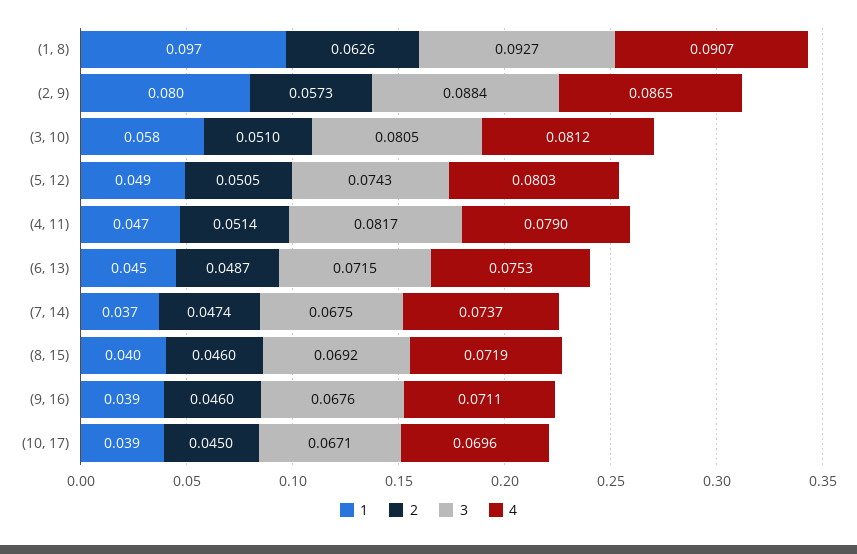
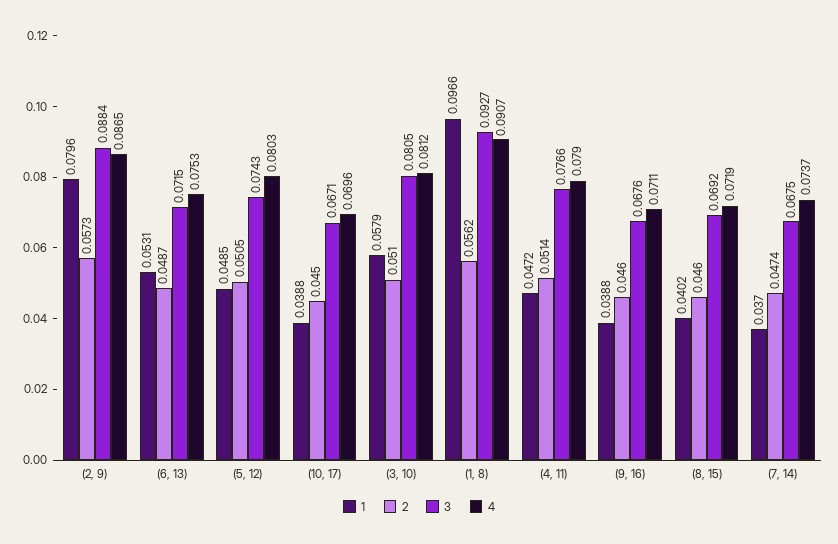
  {
    "1": {
      "(1, 8)": 0.0966,
      "(2, 9)": 0.0796,
      "(3, 10)": 0.0579,
      "(5, 12)": 0.0485,
      "(4, 11)": 0.0472,
-     "(6, 13)": 0.045,
+     "(6, 13)": 0.0531,
      "(7, 14)": 0.037,
      "(8, 15)": 0.0402,
      "(9, 16)": 0.0388,
      "(10, 17)": 0.0388
    },
    "2": {
-     "(1, 8)": 0.0626,
+     "(1, 8)": 0.0562,
      "(2, 9)": 0.0573,
      "(3, 10)": 0.051,
      "(5, 12)": 0.0505,
      "(4, 11)": 0.0514,
      "(6, 13)": 0.0487,
      "(7, 14)": 0.0474,
      "(8, 15)": 0.046,
      "(9, 16)": 0.046,
      "(10, 17)": 0.045
    },
    "3": {
      "(1, 8)": 0.0927,
      "(2, 9)": 0.0884,
      "(3, 10)": 0.0805,
      "(5, 12)": 0.0743,
-     "(4, 11)": 0.0817,
+     "(4, 11)": 0.0766,
      "(6, 13)": 0.0715,
      "(7, 14)": 0.0675,
      "(8, 15)": 0.0692,
      "(9, 16)": 0.0676,
      "(10, 17)": 0.0671
    },
    "4": {
      "(1, 8)": 0.0907,
      "(2, 9)": 0.0865,
      "(3, 10)": 0.0812,
      "(5, 12)": 0.0803,
      "(4, 11)": 0.079,
      "(6, 13)": 0.0753,
      "(7, 14)": 0.0737,
      "(8, 15)": 0.0719,
      "(9, 16)": 0.0711,
      "(10, 17)": 0.0696
    }
  }

